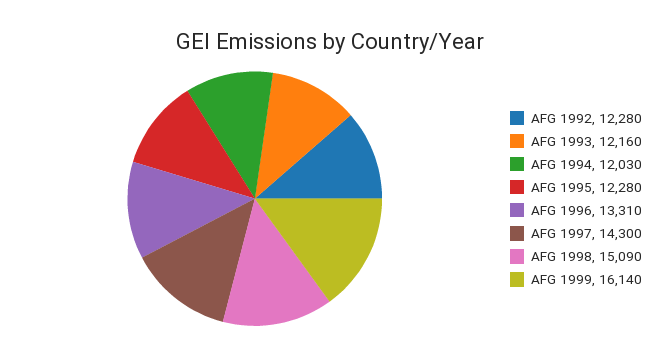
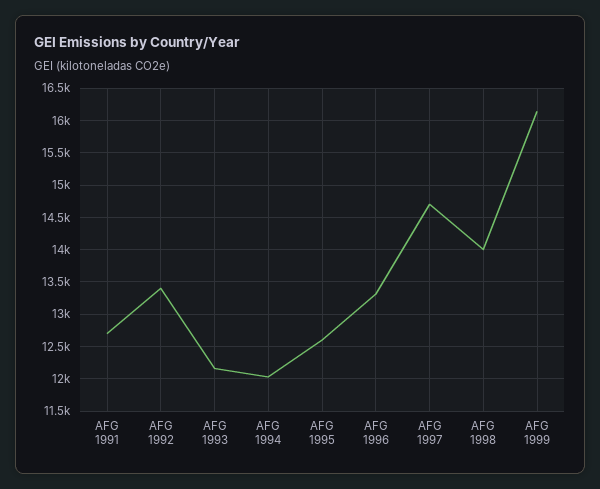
  {
-   "AFG 1992": 12280,
+   "AFG 1992": 13400,
    "AFG 1993": 12160,
    "AFG 1994": 12030,
-   "AFG 1995": 12280,
+   "AFG 1995": 12600,
    "AFG 1996": 13310,
-   "AFG 1997": 14300,
+   "AFG 1997": 14700,
-   "AFG 1998": 15090,
+   "AFG 1998": 14000,
-   "AFG 1999": 16140
+   "AFG 1999": 16140,
+   "AFG 1991": 12700
  }

